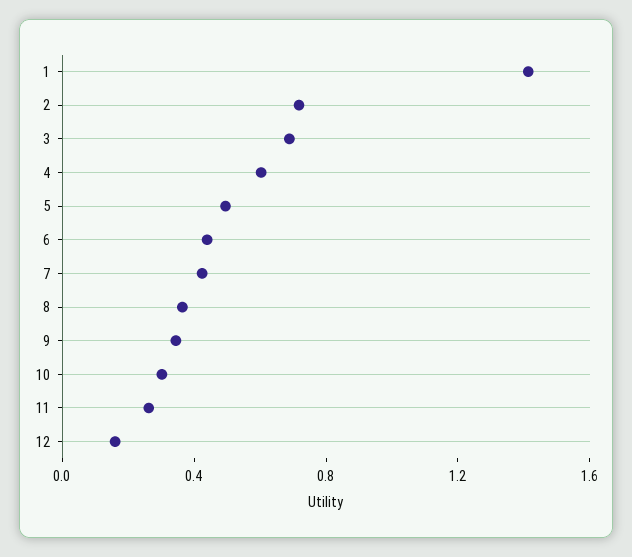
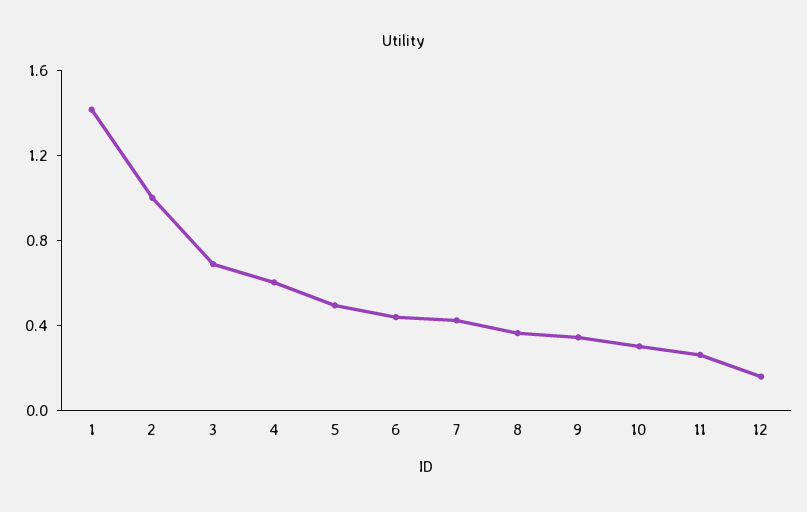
  {
    "1": 1.4,
-   "2": 0.7,
+   "2": 1,
    "3": 0.7,
    "4": 0.6,
    "5": 0.5,
    "6": 0.4,
    "7": 0.4,
    "8": 0.4,
    "9": 0.3,
    "10": 0.3,
    "11": 0.3,
    "12": 0.2
  }

